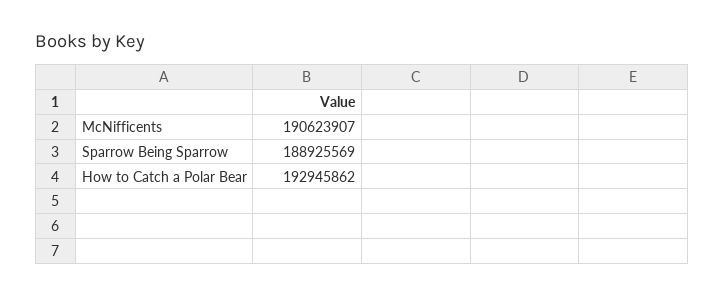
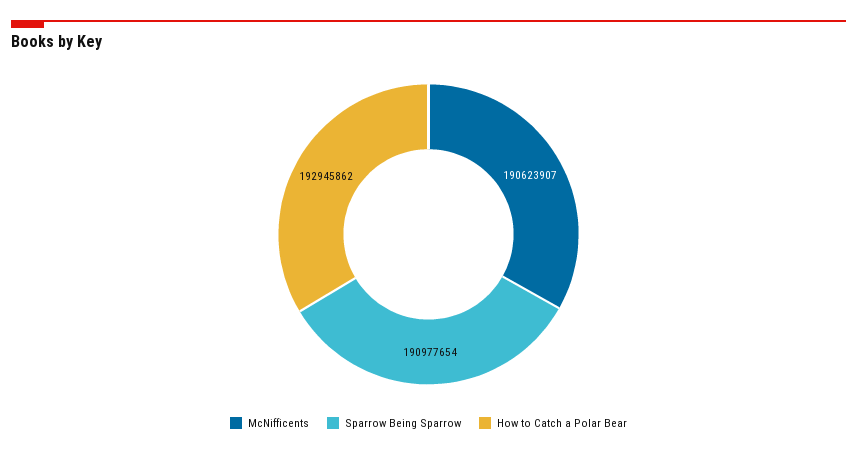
  {
    "McNifficents": 190623907,
-   "Sparrow Being Sparrow": 188925569,
+   "Sparrow Being Sparrow": 190977654,
    "How to Catch a Polar Bear": 192945862
  }

